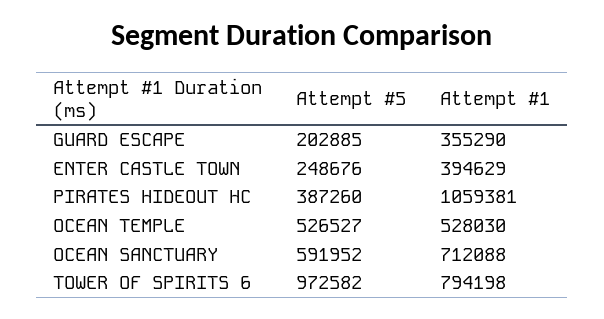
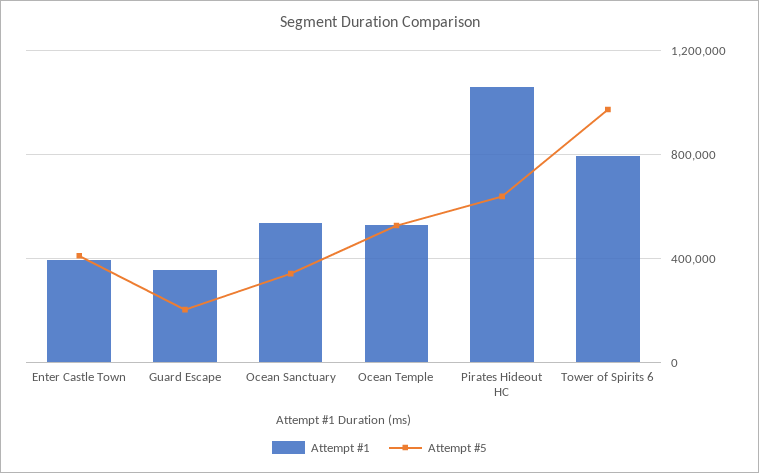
  {
    "Attempt #5": {
      "GUARD ESCAPE": 202885,
-     "ENTER CASTLE TOWN": 248676,
+     "ENTER CASTLE TOWN": 400000,
-     "PIRATES HIDEOUT HC": 387260,
+     "PIRATES HIDEOUT HC": 650000,
      "OCEAN TEMPLE": 526527,
-     "OCEAN SANCTUARY": 591952,
+     "OCEAN SANCTUARY": 350000,
      "TOWER OF SPIRITS 6": 972582
    },
    "Attempt #1": {
      "GUARD ESCAPE": 355290,
      "ENTER CASTLE TOWN": 394629,
      "PIRATES HIDEOUT HC": 1059381,
      "OCEAN TEMPLE": 528030,
-     "OCEAN SANCTUARY": 712088,
+     "OCEAN SANCTUARY": 550000,
      "TOWER OF SPIRITS 6": 794198
    }
  }

